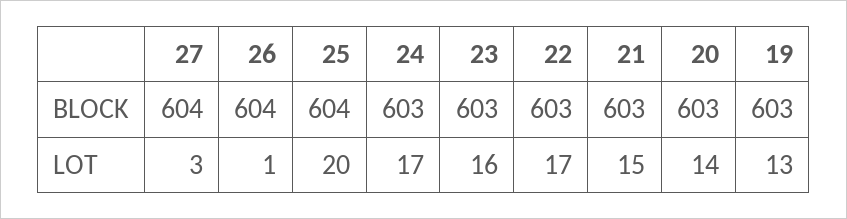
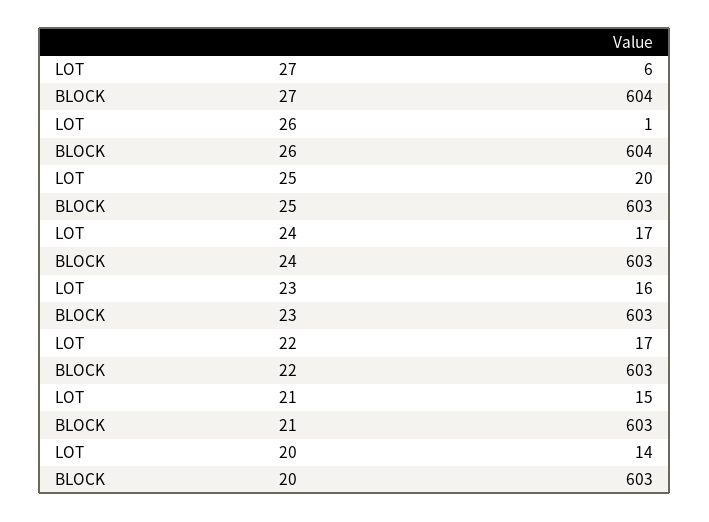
  {
    "27": {
      "BLOCK": 604,
-     "LOT": 3
+     "LOT": 6
    },
    "26": {
      "BLOCK": 604,
      "LOT": 1
    },
    "25": {
-     "BLOCK": 604,
+     "BLOCK": 603,
      "LOT": 20
    },
    "24": {
      "BLOCK": 603,
      "LOT": 17
    },
    "23": {
      "BLOCK": 603,
      "LOT": 16
    },
    "22": {
      "BLOCK": 603,
      "LOT": 17
    },
    "21": {
      "BLOCK": 603,
      "LOT": 15
    },
    "20": {
      "BLOCK": 603,
      "LOT": 14
-   },
+   }
-   "19": {
-     "BLOCK": 603,
-     "LOT": 13
-   }
  }

